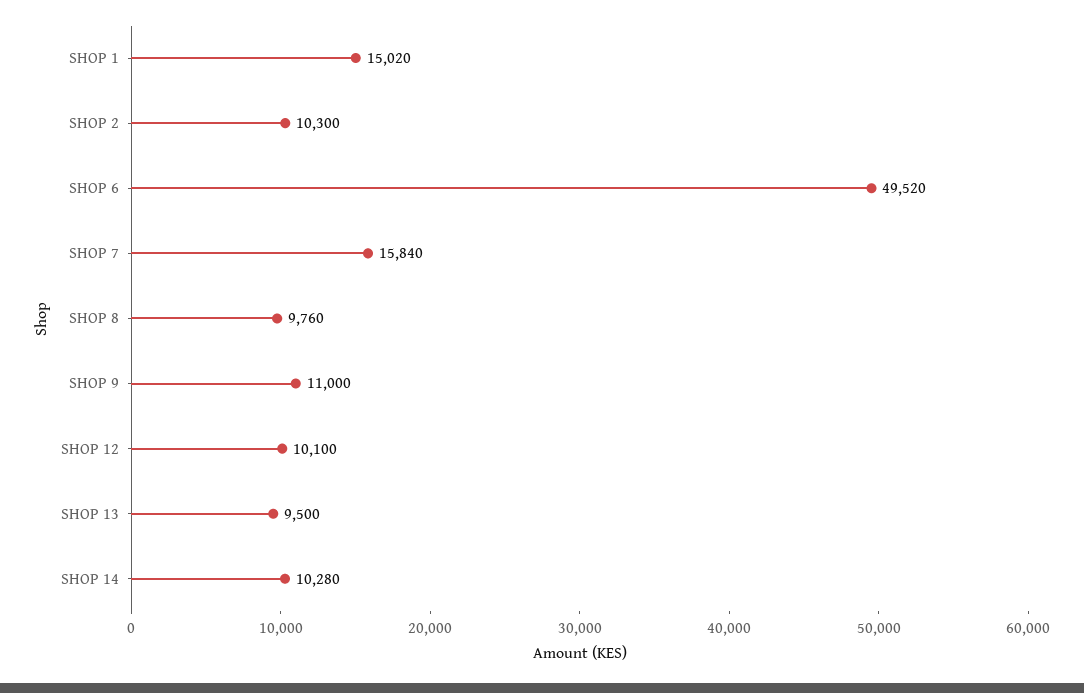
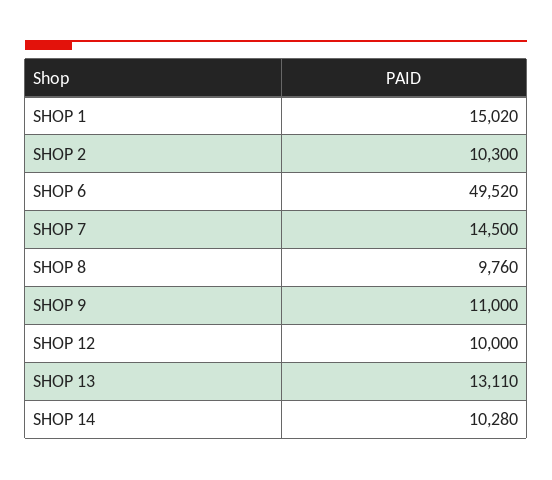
  {
    "SHOP 1": 15020,
    "SHOP 2": 10300,
    "SHOP 6": 49520,
-   "SHOP 7": 15840,
+   "SHOP 7": 14500,
    "SHOP 8": 9760,
    "SHOP 9": 11000,
-   "SHOP 12": 10100,
+   "SHOP 12": 10000,
-   "SHOP 13": 9500,
+   "SHOP 13": 13110,
    "SHOP 14": 10280
  }

